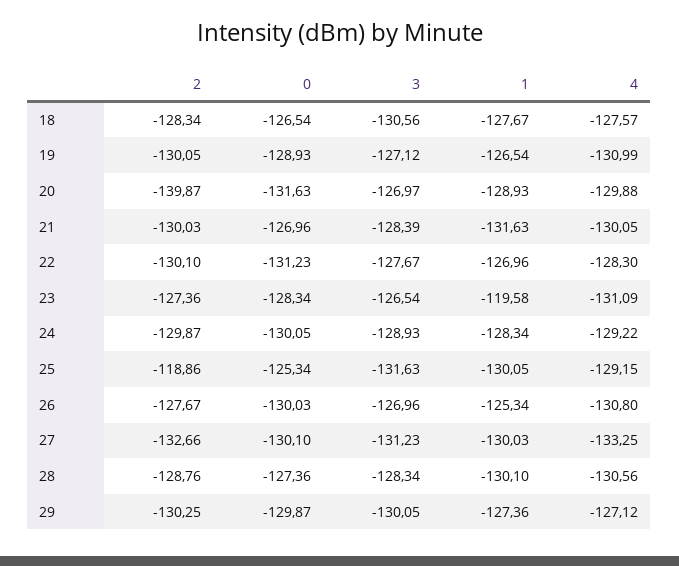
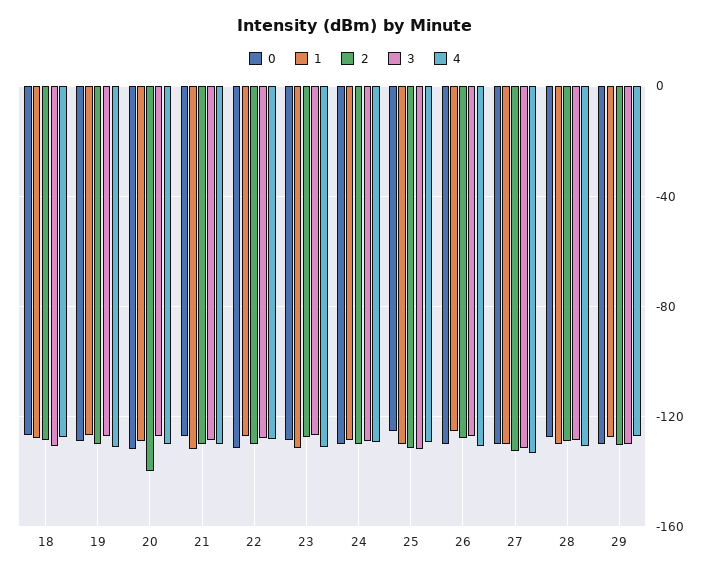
  {
    "2": {
      "18": -128.34,
      "19": -130.05,
      "20": -139.87,
      "21": -130.03,
      "22": -130.1,
      "23": -127.36,
      "24": -129.87,
-     "25": -118.86,
+     "25": -130,
      "26": -127.67,
      "27": -132.66,
      "28": -128.76,
      "29": -130.25
    },
    "0": {
      "18": -126.54,
      "19": -128.93,
      "20": -131.63,
      "21": -126.96,
      "22": -131.23,
      "23": -128.34,
      "24": -130.05,
      "25": -125.34,
      "26": -130.03,
      "27": -130.1,
      "28": -127.36,
      "29": -129.87
    },
    "3": {
      "18": -130.56,
      "19": -127.12,
      "20": -126.97,
      "21": -128.39,
      "22": -127.67,
      "23": -126.54,
      "24": -128.93,
      "25": -131.63,
      "26": -126.96,
      "27": -131.23,
      "28": -128.34,
      "29": -130.05
    },
    "1": {
      "18": -127.67,
      "19": -126.54,
      "20": -128.93,
      "21": -131.63,
      "22": -126.96,
-     "23": -119.58,
+     "23": -130,
      "24": -128.34,
      "25": -130.05,
      "26": -125.34,
      "27": -130.03,
      "28": -130.1,
      "29": -127.36
    },
    "4": {
      "18": -127.57,
      "19": -130.99,
      "20": -129.88,
      "21": -130.05,
      "22": -128.3,
      "23": -131.09,
      "24": -129.22,
      "25": -129.15,
      "26": -130.8,
      "27": -133.25,
      "28": -130.56,
      "29": -127.12
    }
  }

